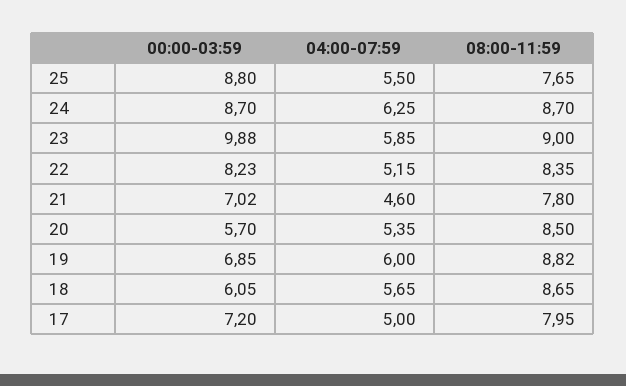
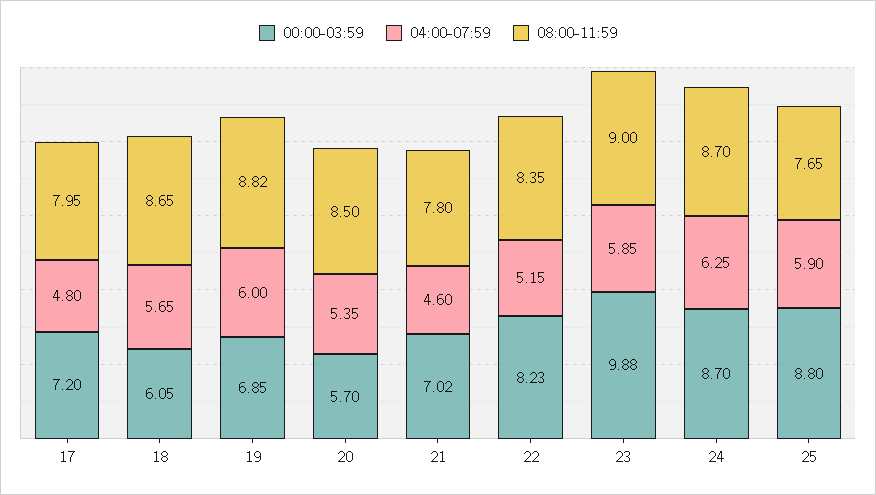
  {
    "00:00-03:59": {
      "25": 8.8,
      "24": 8.7,
      "23": 9.88,
      "22": 8.23,
      "21": 7.02,
      "20": 5.7,
      "19": 6.85,
      "18": 6.05,
      "17": 7.2
    },
    "04:00-07:59": {
-     "25": 5.5,
+     "25": 5.9,
      "24": 6.25,
      "23": 5.85,
      "22": 5.15,
      "21": 4.6,
      "20": 5.35,
      "19": 6,
      "18": 5.65,
-     "17": 5
+     "17": 4.8
    },
    "08:00-11:59": {
      "25": 7.65,
      "24": 8.7,
      "23": 9,
      "22": 8.35,
      "21": 7.8,
      "20": 8.5,
      "19": 8.82,
      "18": 8.65,
      "17": 7.95
    }
  }

